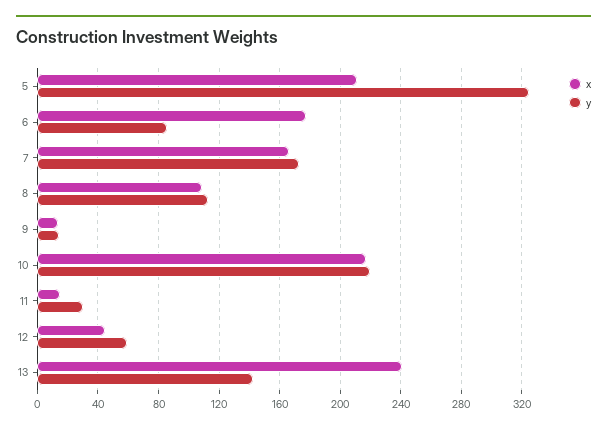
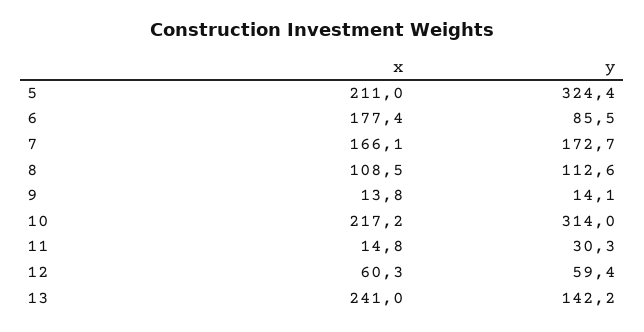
  {
    "x": {
      "5": 211,
      "6": 177.4,
      "7": 166.1,
      "8": 108.5,
      "9": 13.8,
      "10": 217.2,
      "11": 14.8,
-     "12": 45,
+     "12": 60.3,
      "13": 241
    },
    "y": {
      "5": 324.4,
      "6": 85.5,
      "7": 172.7,
      "8": 112.6,
      "9": 14.1,
-     "10": 220,
+     "10": 314,
      "11": 30.3,
      "12": 59.4,
      "13": 142.2
    }
  }

